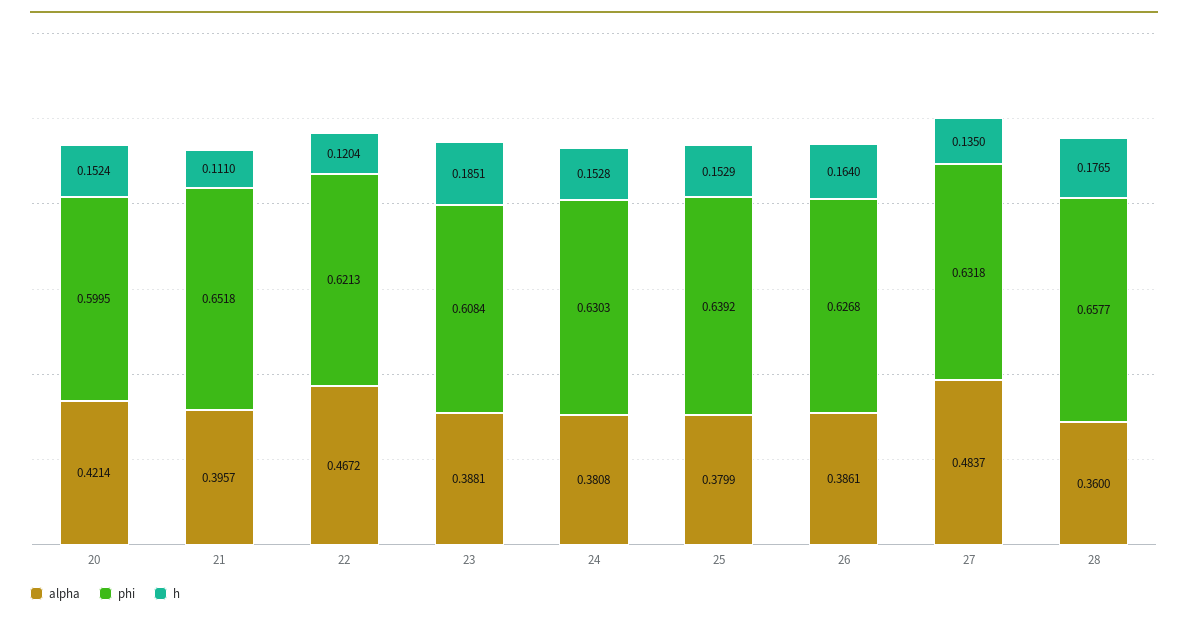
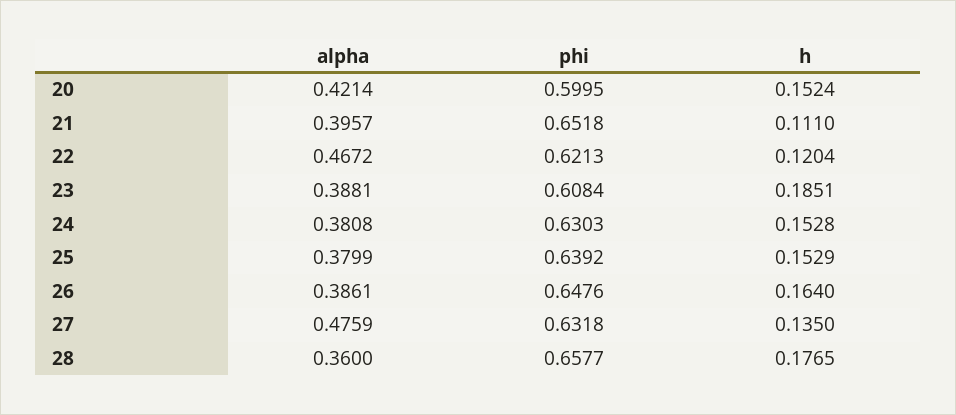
  {
    "alpha": {
      "20": 0.4214,
      "21": 0.3957,
      "22": 0.4672,
      "23": 0.3881,
      "24": 0.3808,
      "25": 0.3799,
      "26": 0.3861,
-     "27": 0.4837,
+     "27": 0.4759,
      "28": 0.36
    },
    "phi": {
      "20": 0.5995,
      "21": 0.6518,
      "22": 0.6213,
      "23": 0.6084,
      "24": 0.6303,
      "25": 0.6392,
-     "26": 0.6268,
+     "26": 0.6476,
      "27": 0.6318,
      "28": 0.6577
    },
    "h": {
      "20": 0.1524,
      "21": 0.111,
      "22": 0.1204,
      "23": 0.1851,
      "24": 0.1528,
      "25": 0.1529,
      "26": 0.164,
      "27": 0.135,
      "28": 0.1765
    }
  }

